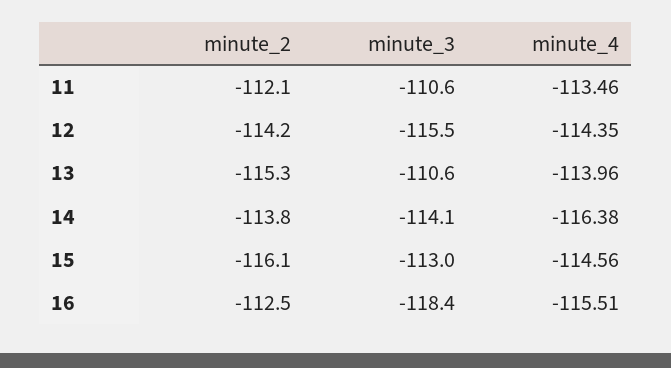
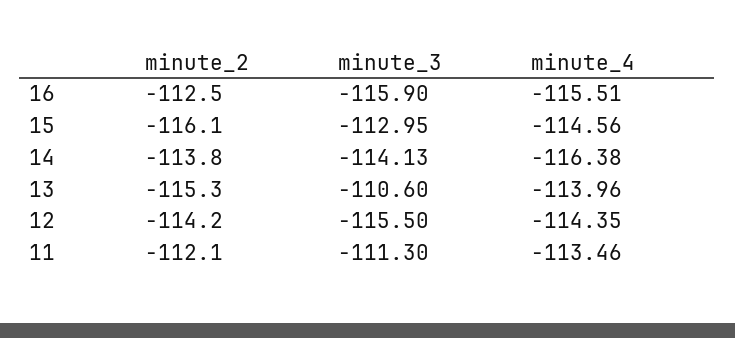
  {
    "minute_2": {
      "11": -112.1,
      "12": -114.2,
      "13": -115.3,
      "14": -113.8,
      "15": -116.1,
      "16": -112.5
    },
    "minute_3": {
-     "11": -110.6,
+     "11": -111.3,
      "12": -115.5,
      "13": -110.6,
      "14": -114.13,
      "15": -112.95,
-     "16": -118.4
+     "16": -115.9
    },
    "minute_4": {
      "11": -113.46,
      "12": -114.35,
      "13": -113.96,
      "14": -116.38,
      "15": -114.56,
      "16": -115.51
    }
  }

